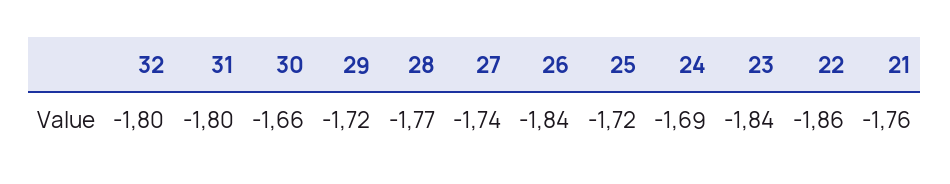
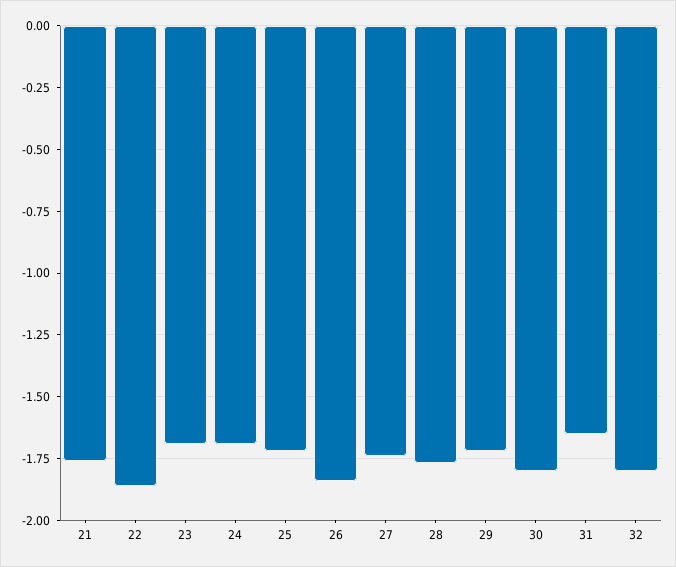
  {
    "32": -1.8,
-   "31": -1.8,
+   "31": -1.65,
-   "30": -1.66,
+   "30": -1.8,
    "29": -1.72,
    "28": -1.77,
    "27": -1.74,
    "26": -1.84,
    "25": -1.72,
    "24": -1.69,
-   "23": -1.84,
+   "23": -1.7,
    "22": -1.86,
    "21": -1.76
  }

